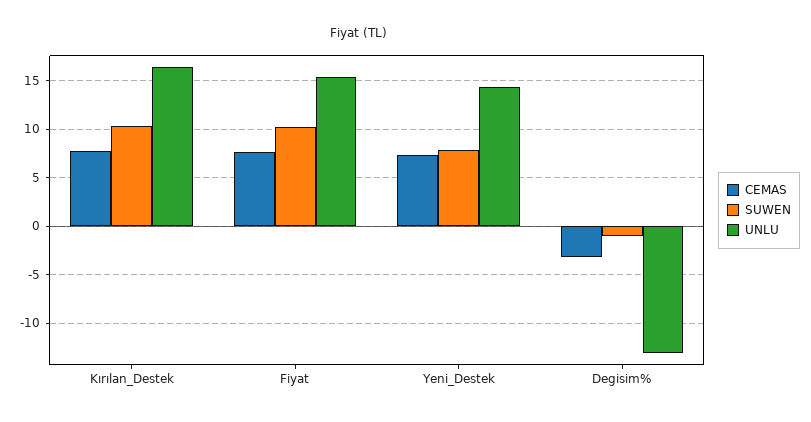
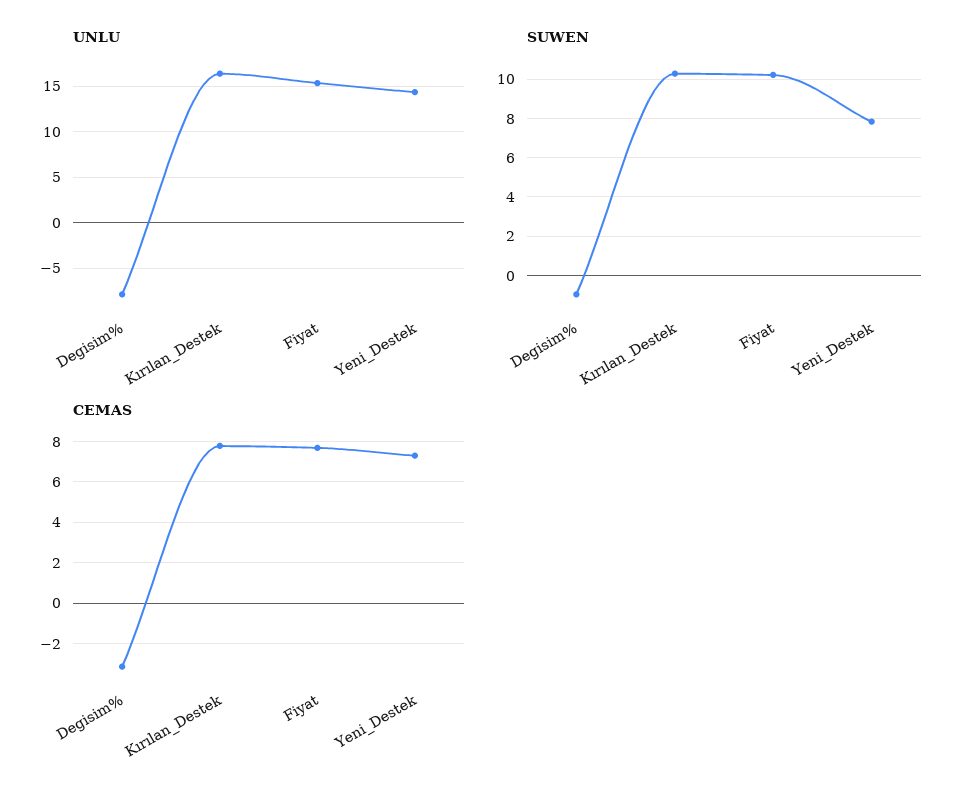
  {
    "CEMAS": {
      "Kırılan_Destek": 8,
      "Fiyat": 7.5,
      "Yeni_Destek": 7.5,
      "Degisim%": -3
    },
    "SUWEN": {
      "Kırılan_Destek": 10.5,
      "Fiyat": 10,
      "Yeni_Destek": 8,
      "Degisim%": -1
    },
    "UNLU": {
      "Kırılan_Destek": 16,
      "Fiyat": 15,
      "Yeni_Destek": 14,
-     "Degisim%": -13
+     "Degisim%": -8
    }
  }

